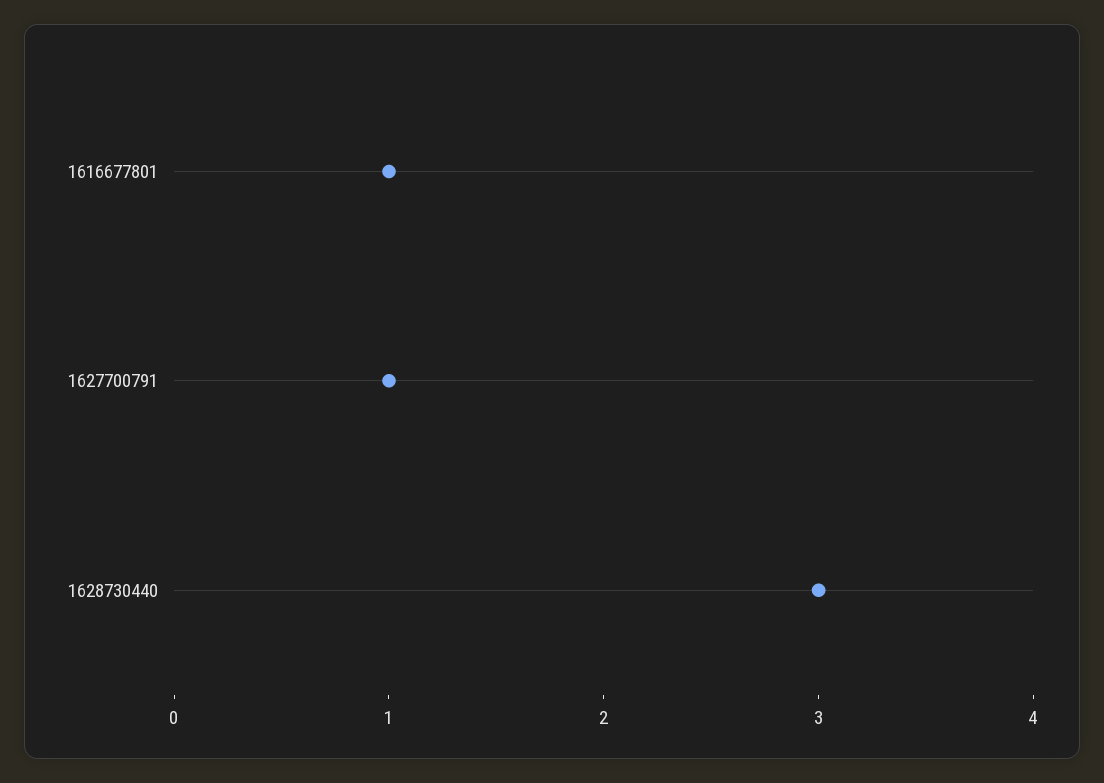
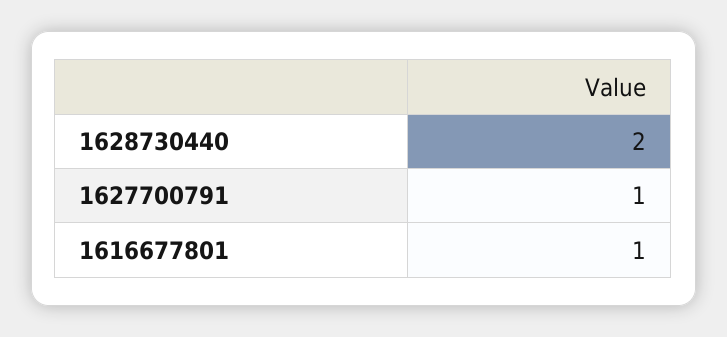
  {
    "1616677801": 1,
    "1627700791": 1,
-   "1628730440": 3
+   "1628730440": 2
  }

